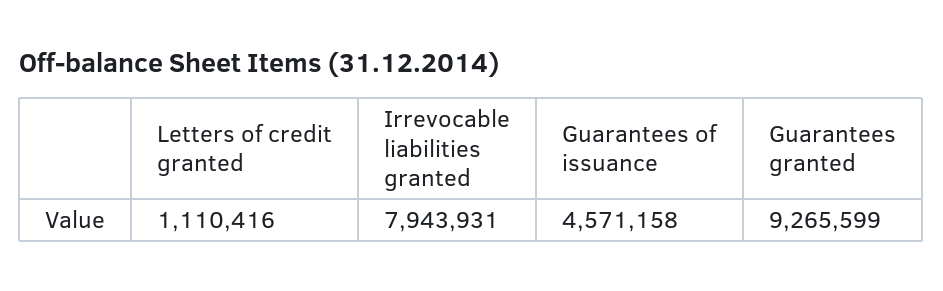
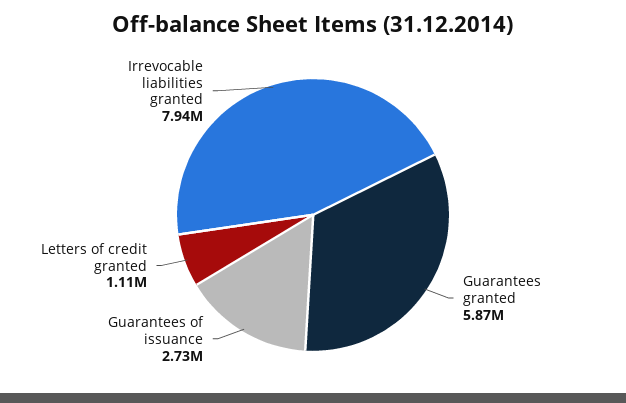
  {
    "Letters of credit granted": 1110416,
    "Irrevocable liabilities granted": 7943931,
-   "Guarantees of issuance": 4571158,
+   "Guarantees of issuance": 2730000,
-   "Guarantees granted": 9265599
+   "Guarantees granted": 5870000
  }

